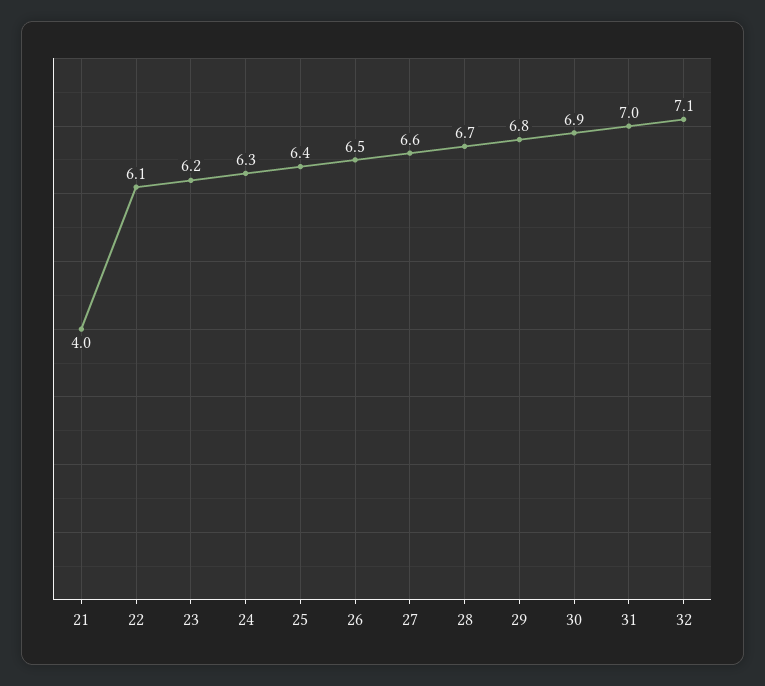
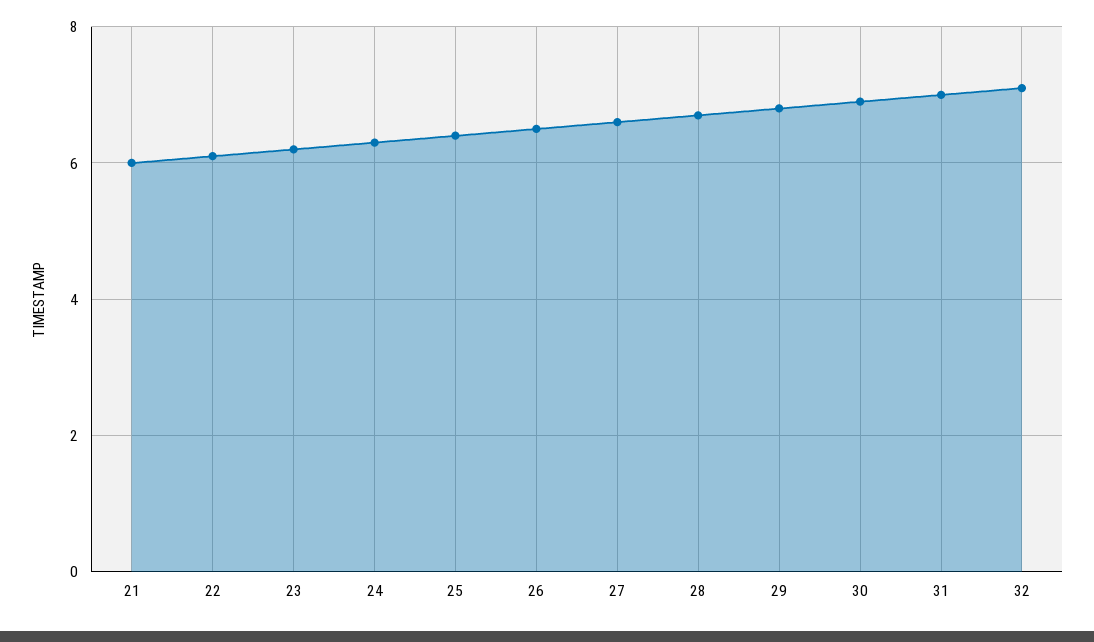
  {
-   "21": 4,
+   "21": 6,
    "22": 6.1,
    "23": 6.2,
    "24": 6.3,
    "25": 6.4,
    "26": 6.5,
    "27": 6.6,
    "28": 6.7,
    "29": 6.8,
    "30": 6.9,
    "31": 7,
    "32": 7.1
  }

